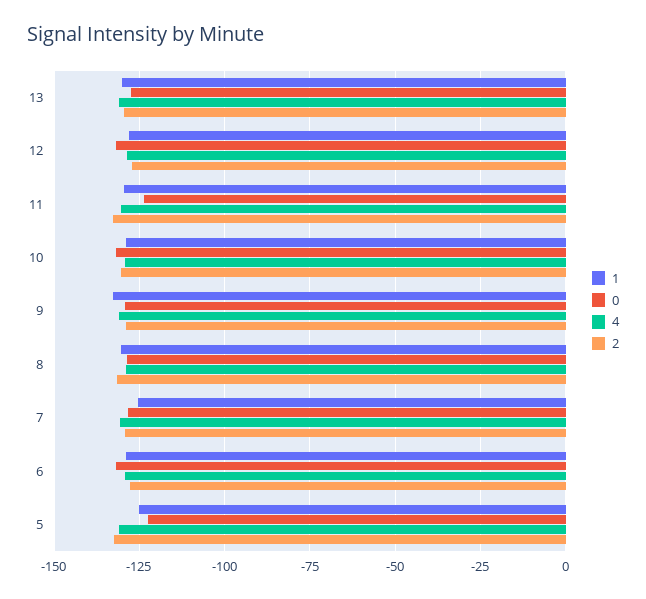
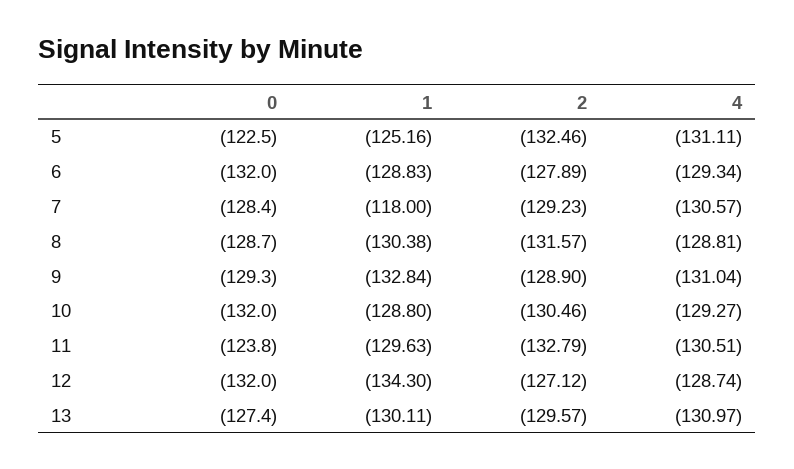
  {
    "1": {
      "13": -130.11,
-     "12": -127.5,
+     "12": -134.3,
      "11": -129.63,
      "10": -128.8,
      "9": -132.84,
      "8": -130.38,
-     "7": -125,
+     "7": -118,
      "6": -128.83,
      "5": -125.16
    },
    "0": {
      "13": -127.4,
      "12": -132,
      "11": -123.8,
      "10": -132,
      "9": -129.3,
      "8": -128.7,
      "7": -128.4,
      "6": -132,
      "5": -122.5
    },
    "4": {
      "13": -130.97,
      "12": -128.74,
      "11": -130.51,
      "10": -129.27,
      "9": -131.04,
      "8": -128.81,
      "7": -130.57,
      "6": -129.34,
      "5": -131.11
    },
    "2": {
      "13": -129.57,
      "12": -127.12,
      "11": -132.79,
      "10": -130.46,
      "9": -128.9,
      "8": -131.57,
      "7": -129.23,
      "6": -127.89,
      "5": -132.46
    }
  }

